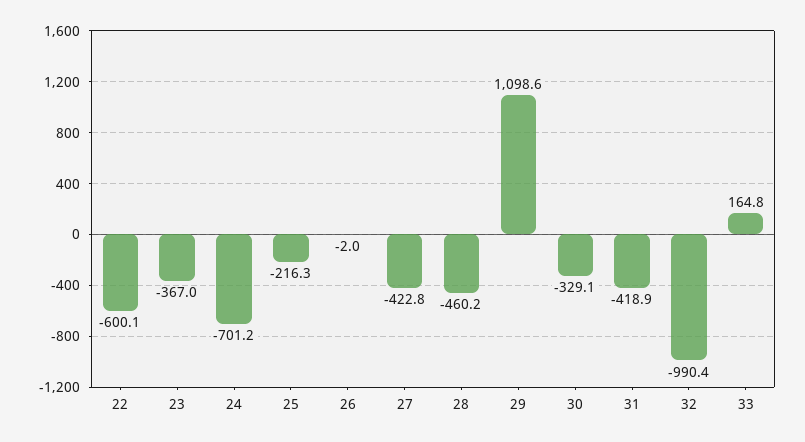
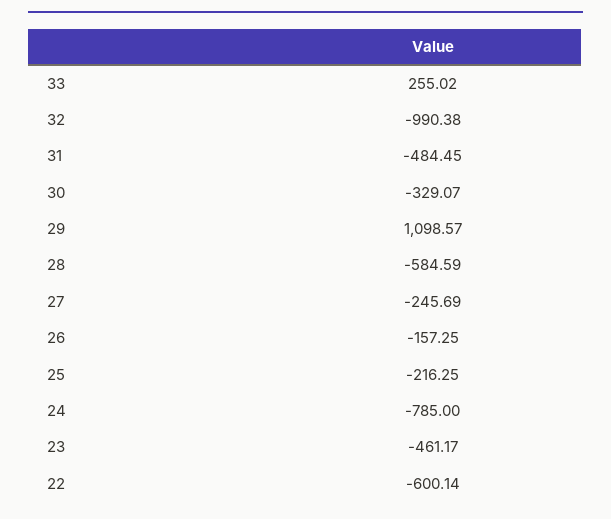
  {
    "22": -600.14,
-   "23": -367,
+   "23": -461.17,
-   "24": -701.2,
+   "24": -785,
    "25": -216.25,
-   "26": -2,
+   "26": -157.25,
-   "27": -422.8,
+   "27": -245.69,
-   "28": -460.2,
+   "28": -584.59,
    "29": 1098.57,
    "30": -329.07,
-   "31": -418.9,
+   "31": -484.45,
    "32": -990.38,
-   "33": 164.8
+   "33": 255.02
  }

